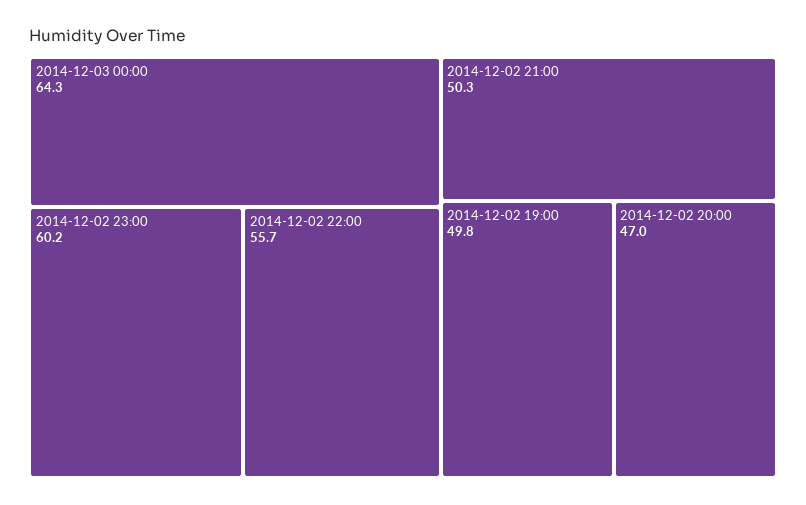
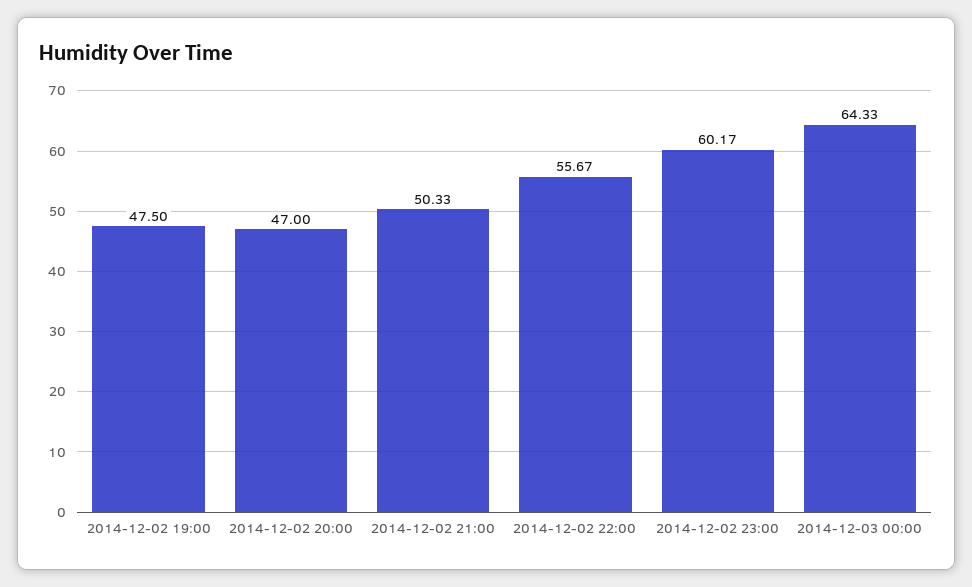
  {
    "2014-12-03 00:00": 64.33,
    "2014-12-02 23:00": 60.17,
    "2014-12-02 22:00": 55.67,
    "2014-12-02 21:00": 50.33,
-   "2014-12-02 19:00": 49.8,
+   "2014-12-02 19:00": 47.5,
    "2014-12-02 20:00": 47
  }

